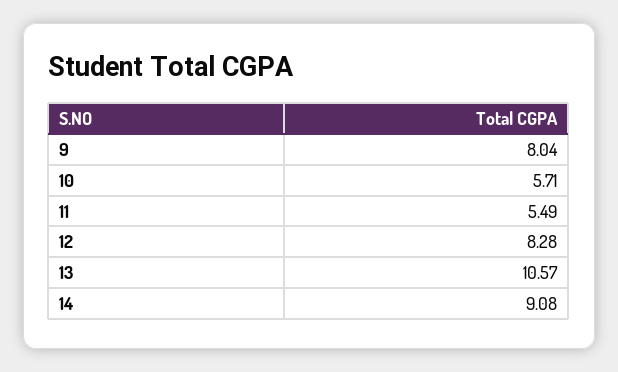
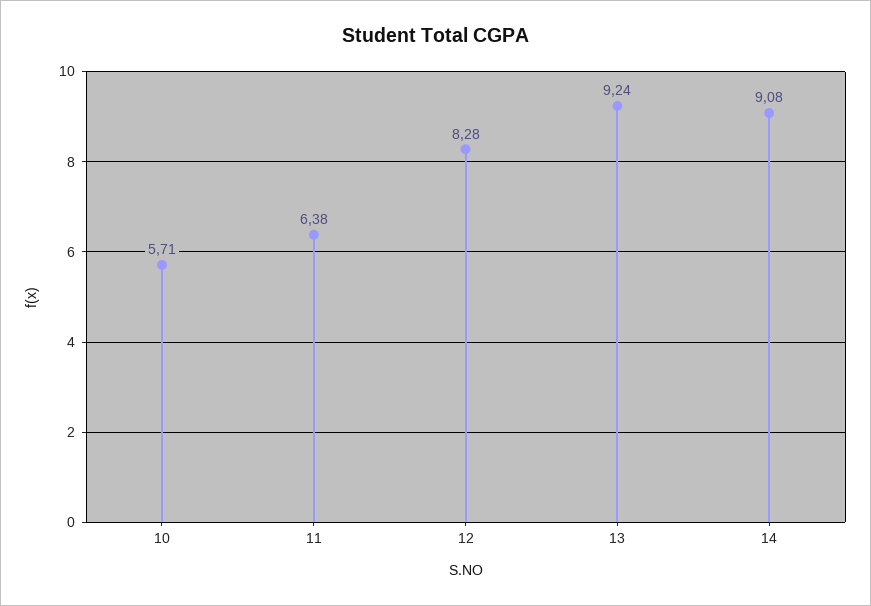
  {
-   "9": 8.04,
    "10": 5.71,
-   "11": 5.49,
+   "11": 6.38,
    "12": 8.28,
-   "13": 10.57,
+   "13": 9.24,
    "14": 9.08
  }

